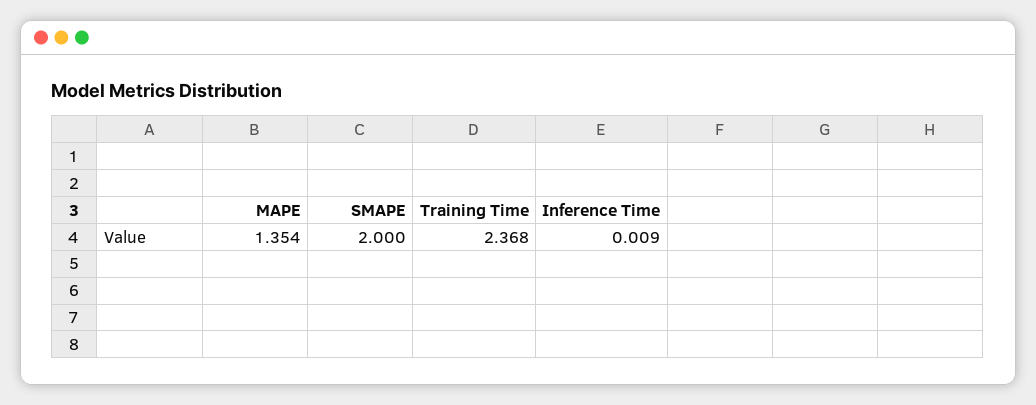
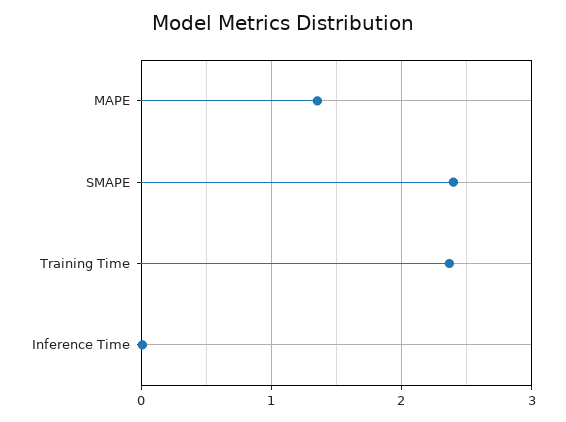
  {
    "MAPE": 1.354,
-   "SMAPE": 2,
+   "SMAPE": 2.4,
    "Training Time": 2.368,
    "Inference Time": 0.009
  }

